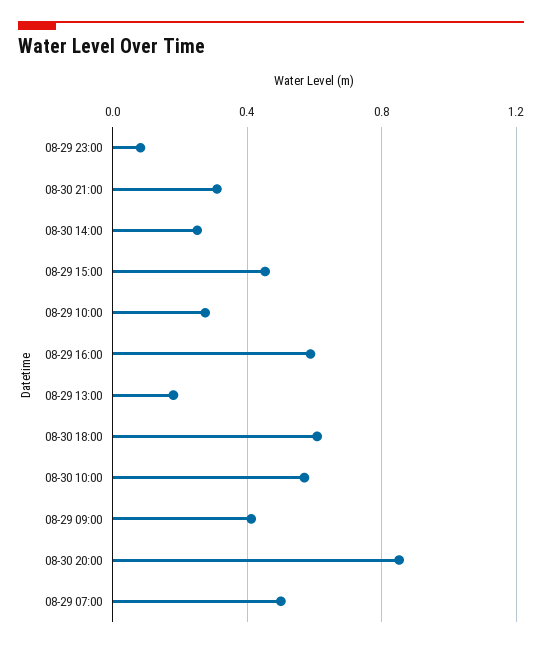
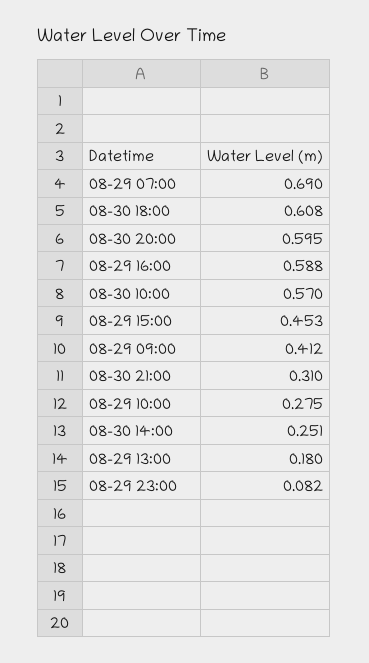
  {
    "08-29 23:00": 0.082,
    "08-30 21:00": 0.31,
    "08-30 14:00": 0.251,
    "08-29 15:00": 0.453,
    "08-29 10:00": 0.275,
    "08-29 16:00": 0.588,
    "08-29 13:00": 0.18,
    "08-30 18:00": 0.608,
    "08-30 10:00": 0.57,
    "08-29 09:00": 0.412,
-   "08-30 20:00": 0.85,
+   "08-30 20:00": 0.595,
-   "08-29 07:00": 0.5
+   "08-29 07:00": 0.69
  }

